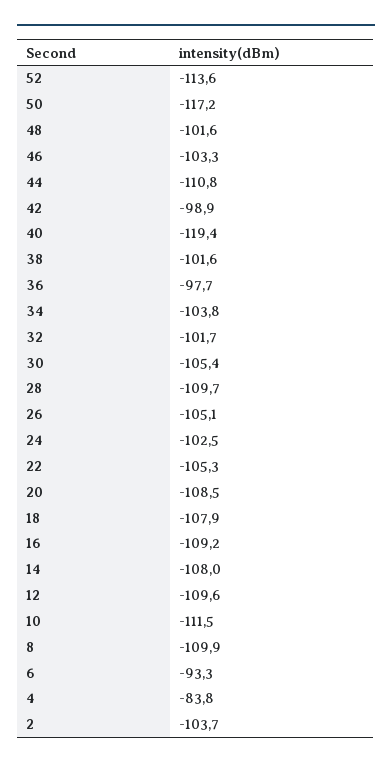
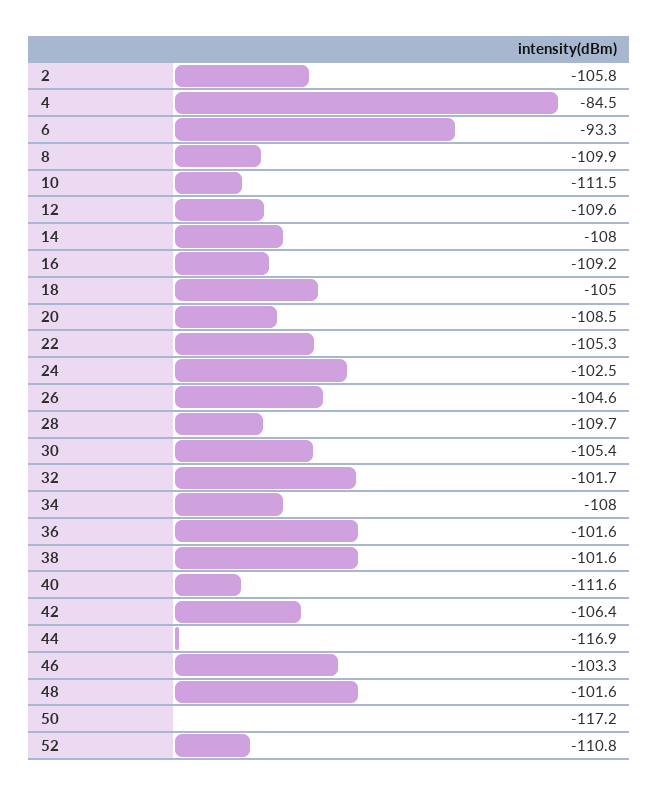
  {
-   "52": -113.6,
+   "52": -110.8,
    "50": -117.2,
    "48": -101.6,
    "46": -103.3,
-   "44": -110.8,
+   "44": -116.9,
-   "42": -98.9,
+   "42": -106.4,
-   "40": -119.4,
+   "40": -111.6,
    "38": -101.6,
-   "36": -97.7,
+   "36": -101.6,
-   "34": -103.8,
+   "34": -108,
    "32": -101.7,
    "30": -105.4,
    "28": -109.7,
-   "26": -105.1,
+   "26": -104.6,
    "24": -102.5,
    "22": -105.3,
    "20": -108.5,
-   "18": -107.9,
+   "18": -105,
    "16": -109.2,
    "14": -108,
    "12": -109.6,
    "10": -111.5,
    "8": -109.9,
    "6": -93.3,
-   "4": -83.8,
+   "4": -84.5,
-   "2": -103.7
+   "2": -105.8
  }

